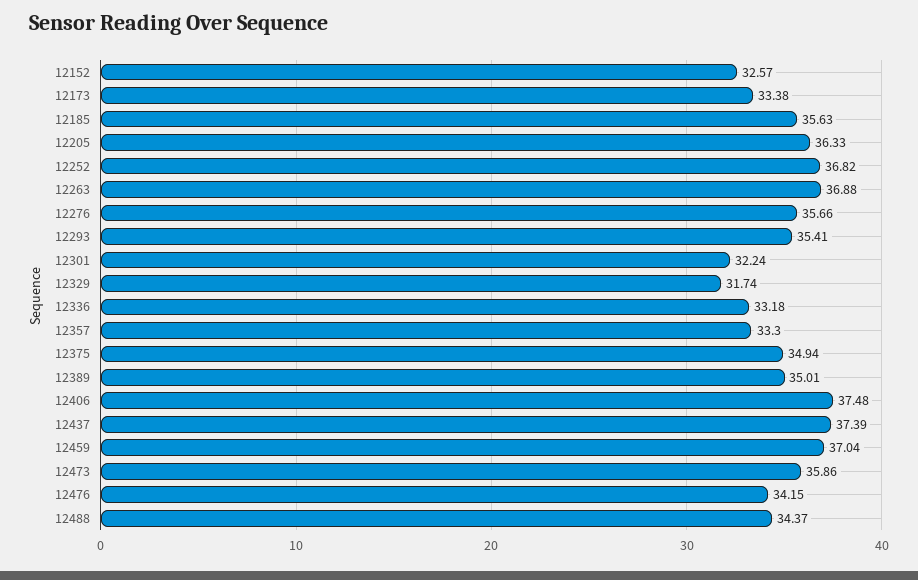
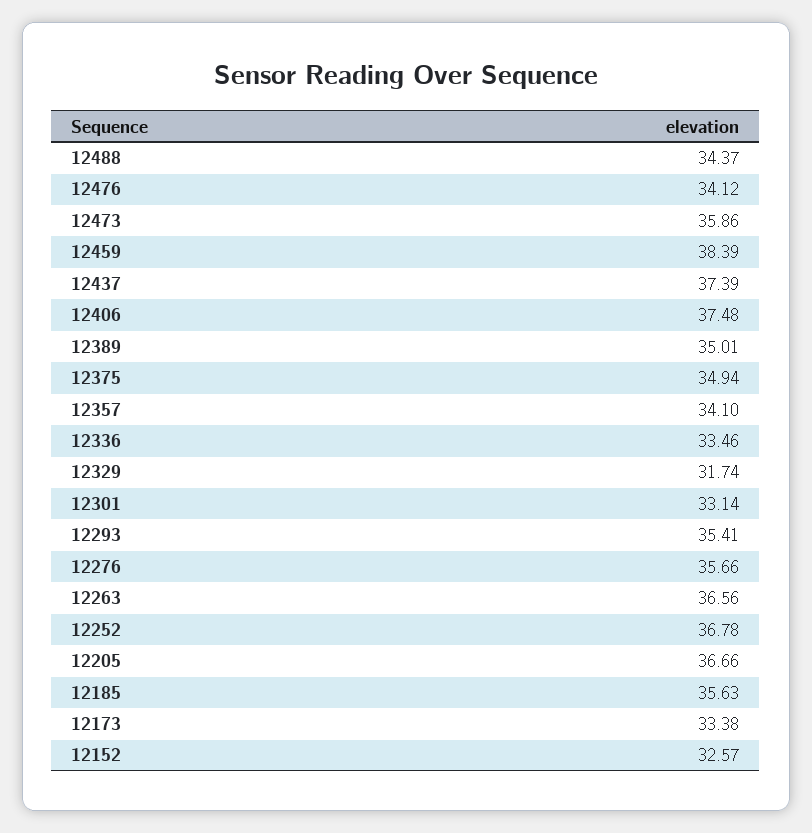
  {
    "12152": 32.57,
    "12173": 33.38,
    "12185": 35.63,
-   "12205": 36.33,
+   "12205": 36.66,
-   "12252": 36.82,
+   "12252": 36.78,
-   "12263": 36.88,
+   "12263": 36.56,
    "12276": 35.66,
    "12293": 35.41,
-   "12301": 32.24,
+   "12301": 33.14,
    "12329": 31.74,
-   "12336": 33.18,
+   "12336": 33.46,
-   "12357": 33.3,
+   "12357": 34.1,
    "12375": 34.94,
    "12389": 35.01,
    "12406": 37.48,
    "12437": 37.39,
-   "12459": 37.04,
+   "12459": 38.39,
    "12473": 35.86,
-   "12476": 34.15,
+   "12476": 34.12,
    "12488": 34.37
  }

